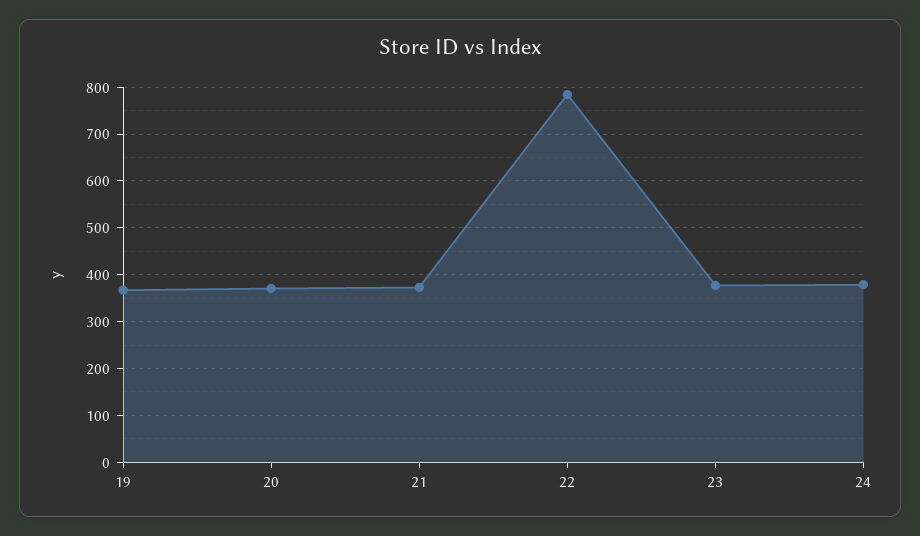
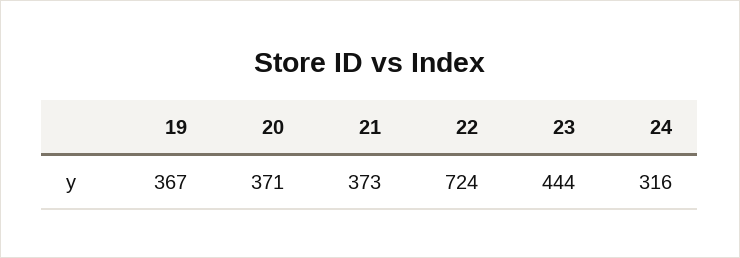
  {
    "19": 367,
    "20": 371,
    "21": 373,
-   "22": 780,
+   "22": 724,
-   "23": 380,
+   "23": 444,
-   "24": 380
+   "24": 316
  }

